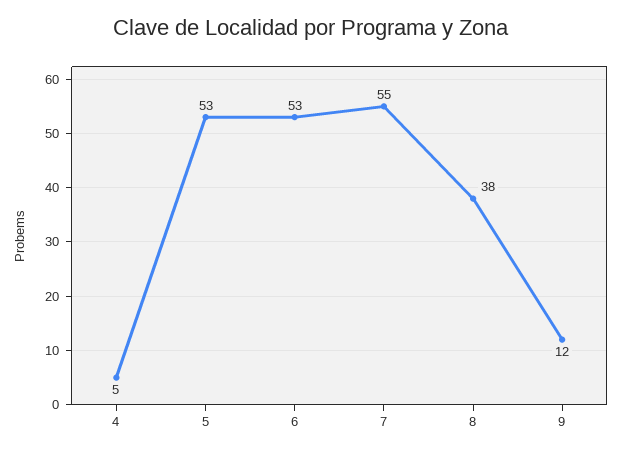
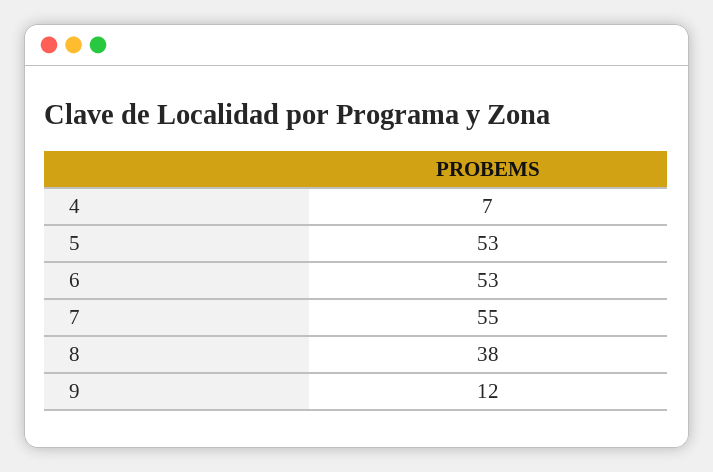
  {
-   "4": 5,
+   "4": 7,
    "5": 53,
    "6": 53,
    "7": 55,
    "8": 38,
    "9": 12
  }

